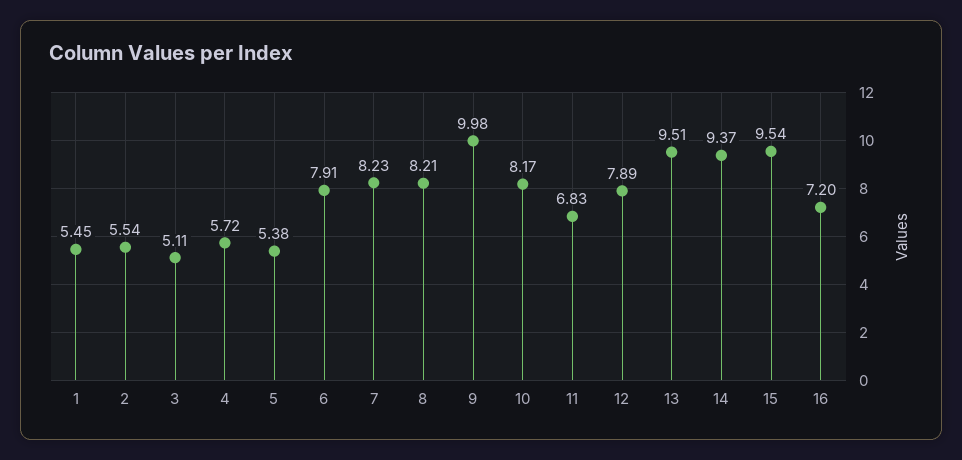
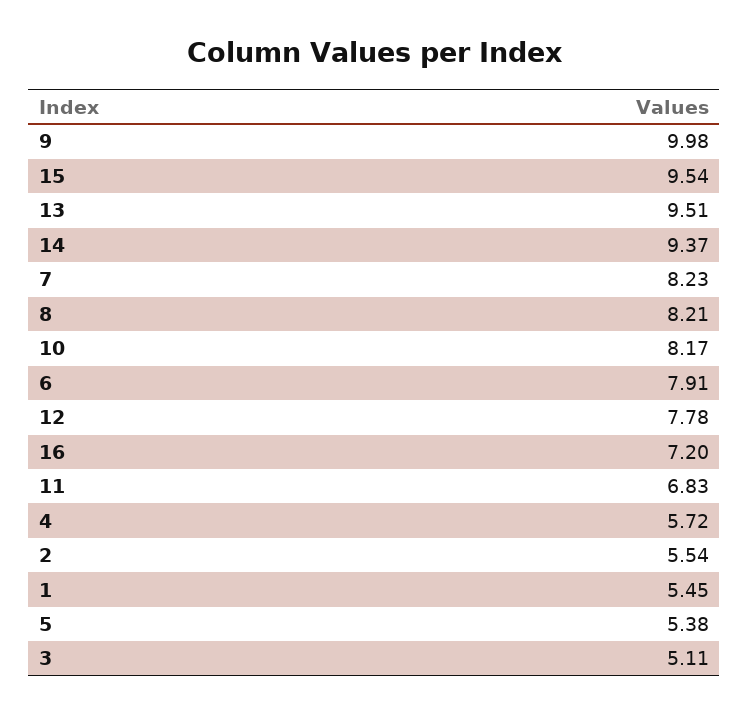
  {
    "1": 5.45,
    "2": 5.54,
    "3": 5.11,
    "4": 5.72,
    "5": 5.38,
    "6": 7.91,
    "7": 8.23,
    "8": 8.21,
    "9": 9.98,
    "10": 8.17,
    "11": 6.83,
-   "12": 7.89,
+   "12": 7.78,
    "13": 9.51,
    "14": 9.37,
    "15": 9.54,
    "16": 7.2
  }

